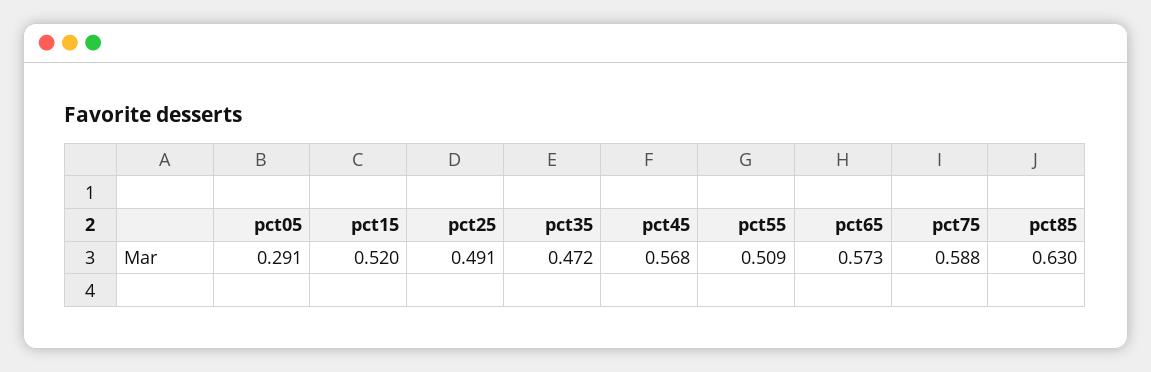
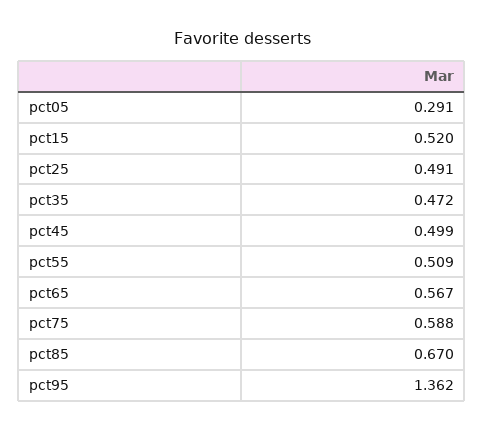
  {
    "pct05": 0.291,
    "pct15": 0.52,
    "pct25": 0.491,
    "pct35": 0.472,
-   "pct45": 0.568,
+   "pct45": 0.499,
    "pct55": 0.509,
-   "pct65": 0.573,
+   "pct65": 0.567,
    "pct75": 0.588,
-   "pct85": 0.63
+   "pct85": 0.67,
+   "pct95": 1.362
  }

